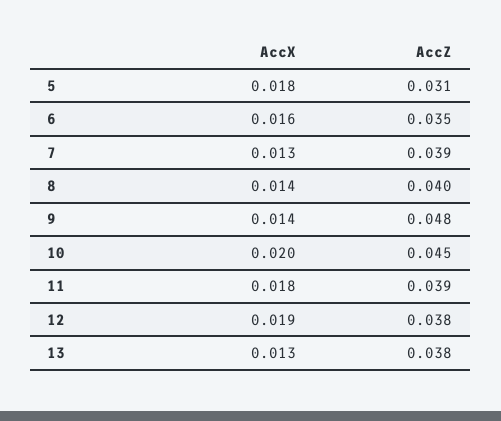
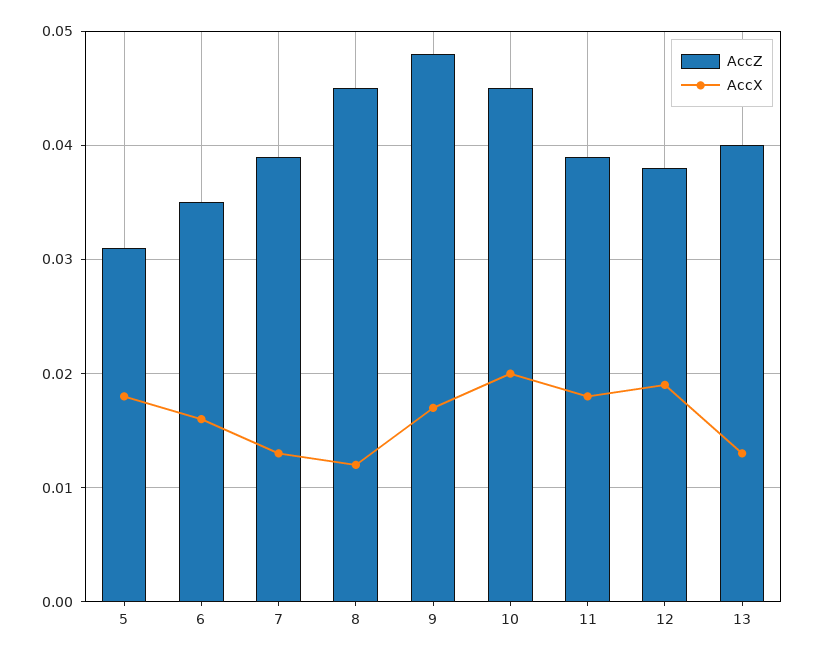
  {
    "AccX": {
      "5": 0.018,
      "6": 0.016,
      "7": 0.013,
-     "8": 0.014,
+     "8": 0.012,
-     "9": 0.014,
+     "9": 0.017,
      "10": 0.02,
      "11": 0.018,
      "12": 0.019,
      "13": 0.013
    },
    "AccZ": {
      "5": 0.031,
      "6": 0.035,
      "7": 0.039,
-     "8": 0.04,
+     "8": 0.045,
      "9": 0.048,
      "10": 0.045,
      "11": 0.039,
      "12": 0.038,
-     "13": 0.038
+     "13": 0.04
    }
  }

